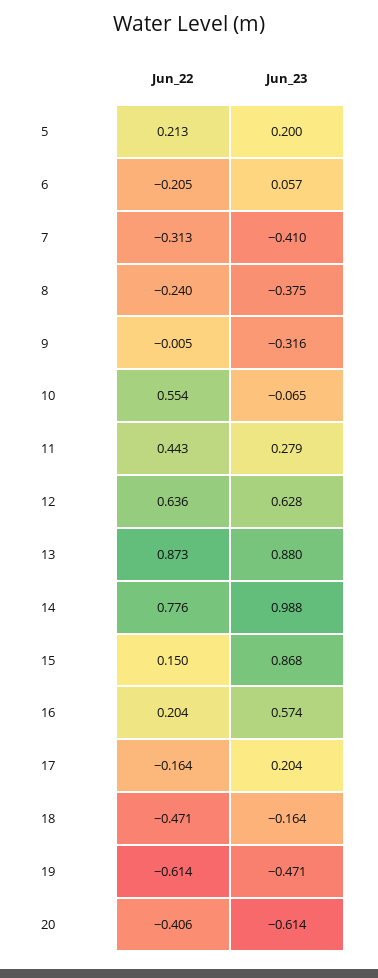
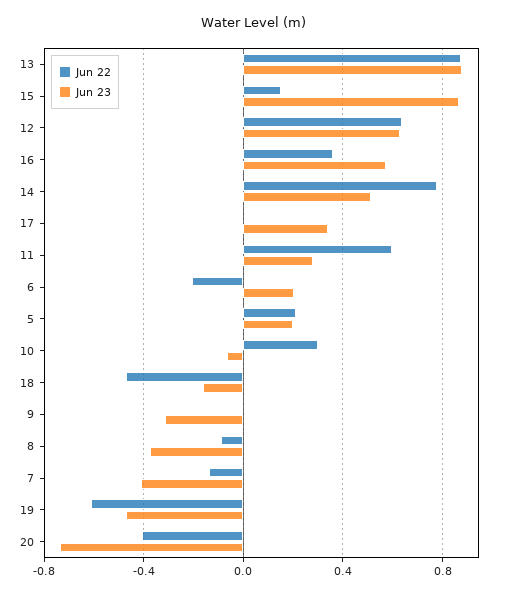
  {
    "Jun_22": {
      "5": 0.213,
      "6": -0.205,
-     "7": -0.313,
+     "7": -0.15,
-     "8": -0.24,
+     "8": -0.1,
      "9": -0.005,
-     "10": 0.554,
+     "10": 0.3,
-     "11": 0.443,
+     "11": 0.6,
      "12": 0.636,
      "13": 0.873,
      "14": 0.776,
      "15": 0.15,
-     "16": 0.204,
+     "16": 0.35,
-     "17": -0.164,
+     "17": 0,
      "18": -0.471,
      "19": -0.614,
      "20": -0.406
    },
    "Jun_23": {
      "5": 0.2,
-     "6": 0.057,
+     "6": 0.2,
      "7": -0.41,
      "8": -0.375,
      "9": -0.316,
      "10": -0.065,
      "11": 0.279,
      "12": 0.628,
      "13": 0.88,
-     "14": 0.988,
+     "14": 0.5,
      "15": 0.868,
      "16": 0.574,
-     "17": 0.204,
+     "17": 0.35,
      "18": -0.164,
      "19": -0.471,
-     "20": -0.614
+     "20": -0.75
    }
  }

